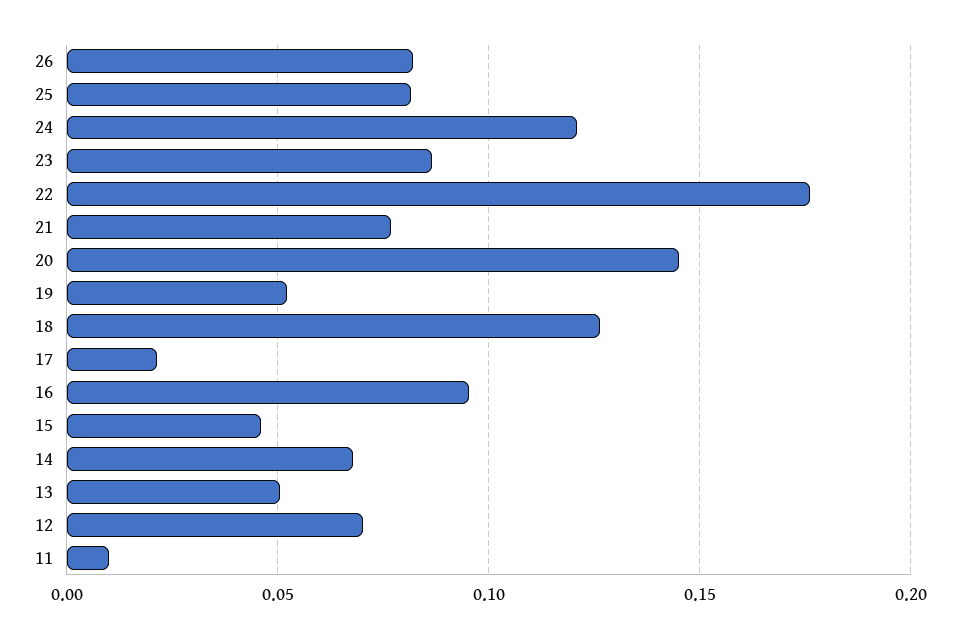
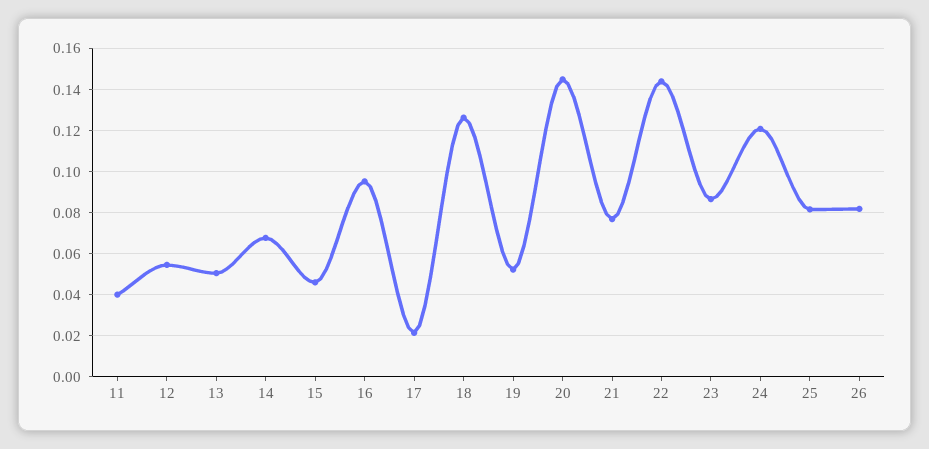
  {
    "26": 0.08,
    "25": 0.08,
    "24": 0.12,
    "23": 0.085,
-   "22": 0.175,
+   "22": 0.145,
    "21": 0.075,
    "20": 0.145,
    "19": 0.05,
    "18": 0.125,
    "17": 0.02,
    "16": 0.095,
    "15": 0.045,
    "14": 0.07,
    "13": 0.05,
-   "12": 0.07,
+   "12": 0.055,
-   "11": 0.01
+   "11": 0.04
  }

